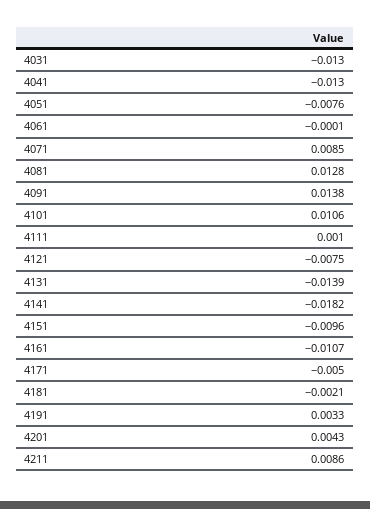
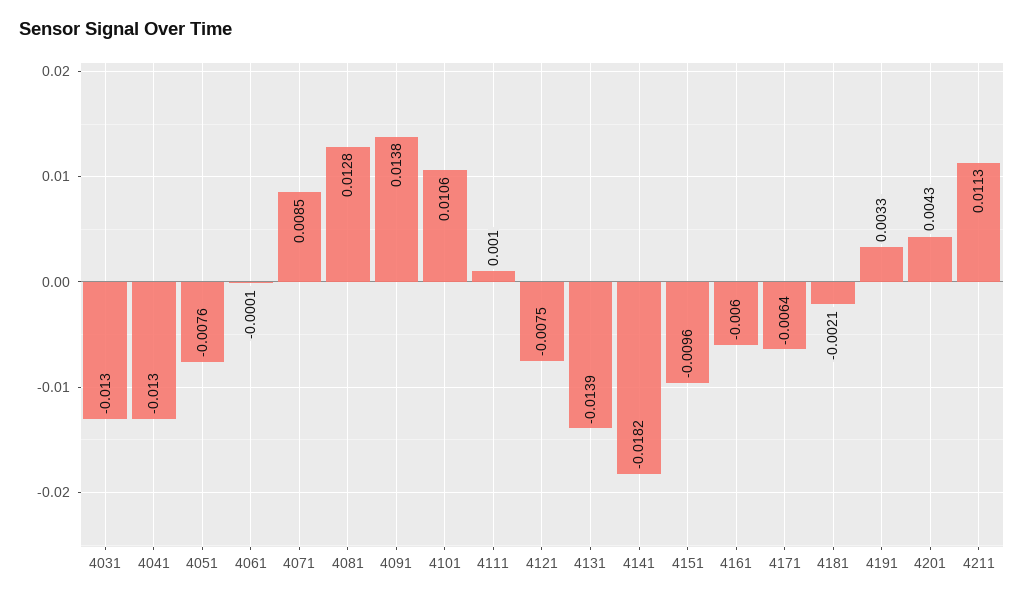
  {
    "4031": -0.013,
    "4041": -0.013,
    "4051": -0.0076,
    "4061": -0.0001,
    "4071": 0.0085,
    "4081": 0.0128,
    "4091": 0.0138,
    "4101": 0.0106,
    "4111": 0.001,
    "4121": -0.0075,
    "4131": -0.0139,
    "4141": -0.0182,
    "4151": -0.0096,
-   "4161": -0.0107,
+   "4161": -0.006,
-   "4171": -0.005,
+   "4171": -0.0064,
    "4181": -0.0021,
    "4191": 0.0033,
    "4201": 0.0043,
-   "4211": 0.0086
+   "4211": 0.0113
  }

